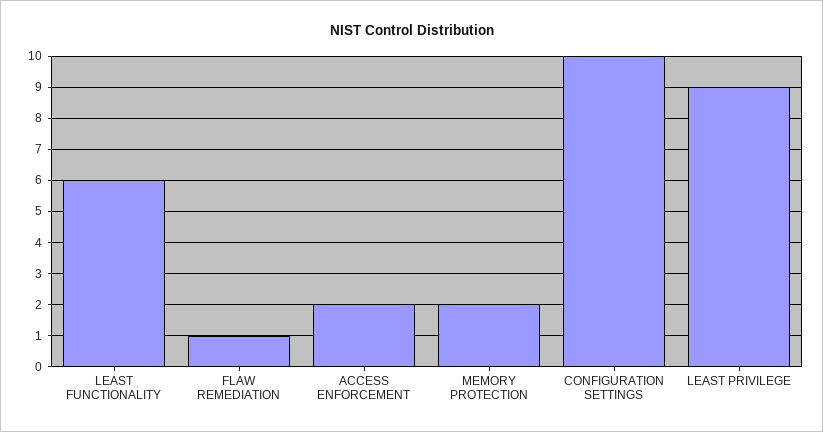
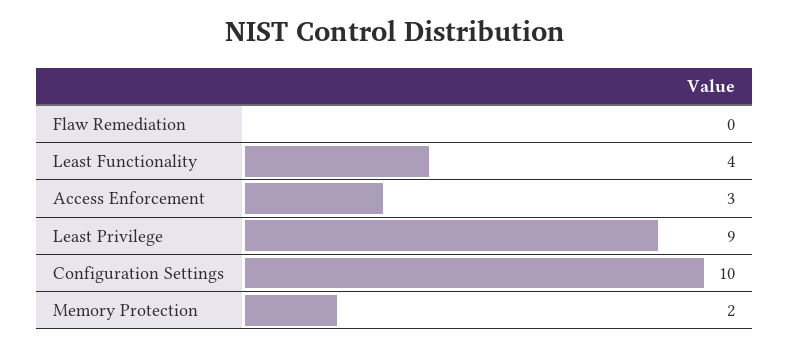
  {
-   "LEAST FUNCTIONALITY": 6,
+   "LEAST FUNCTIONALITY": 4,
-   "FLAW REMEDIATION": 1,
+   "FLAW REMEDIATION": 0,
-   "ACCESS ENFORCEMENT": 2,
+   "ACCESS ENFORCEMENT": 3,
    "MEMORY PROTECTION": 2,
    "CONFIGURATION SETTINGS": 10,
    "LEAST PRIVILEGE": 9
  }

